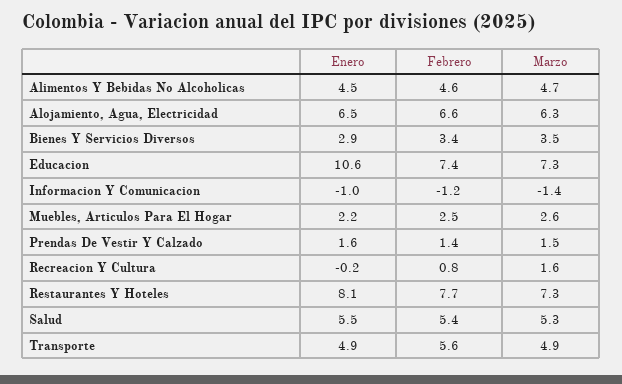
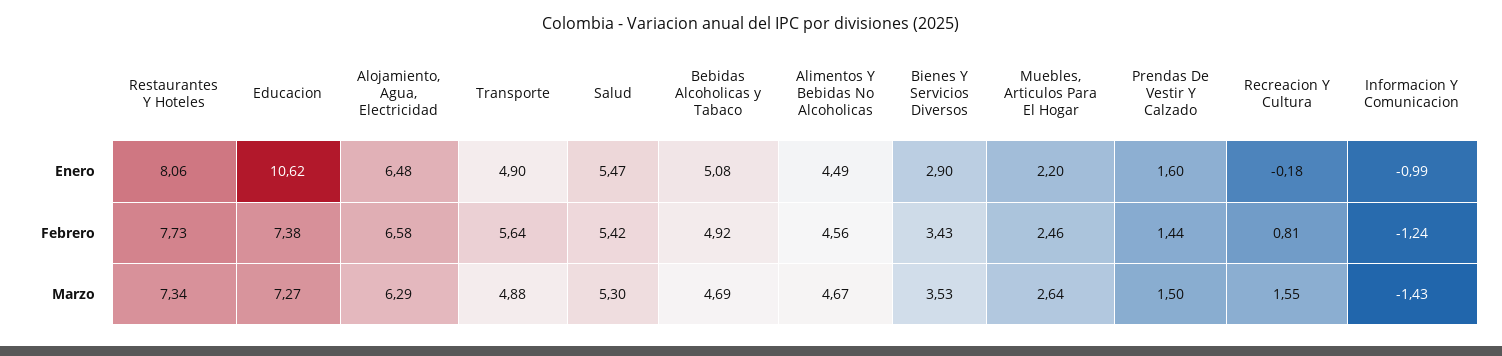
  {
    "Enero": {
      "Alimentos Y Bebidas No Alcoholicas": 4.49,
      "Alojamiento, Agua, Electricidad": 6.48,
      "Bienes Y Servicios Diversos": 2.9,
      "Educacion": 10.62,
      "Informacion Y Comunicacion": -0.99,
      "Muebles, Articulos Para El Hogar": 2.2,
      "Prendas De Vestir Y Calzado": 1.6,
      "Recreacion Y Cultura": -0.18,
      "Restaurantes Y Hoteles": 8.06,
      "Salud": 5.47,
-     "Transporte": 4.9
+     "Transporte": 4.9,
+     "Bebidas Alcoholicas y Tabaco": 5.08
    },
    "Febrero": {
      "Alimentos Y Bebidas No Alcoholicas": 4.56,
      "Alojamiento, Agua, Electricidad": 6.58,
      "Bienes Y Servicios Diversos": 3.43,
      "Educacion": 7.38,
      "Informacion Y Comunicacion": -1.24,
      "Muebles, Articulos Para El Hogar": 2.46,
      "Prendas De Vestir Y Calzado": 1.44,
      "Recreacion Y Cultura": 0.81,
      "Restaurantes Y Hoteles": 7.73,
      "Salud": 5.42,
-     "Transporte": 5.64
+     "Transporte": 5.64,
+     "Bebidas Alcoholicas y Tabaco": 4.92
    },
    "Marzo": {
      "Alimentos Y Bebidas No Alcoholicas": 4.67,
      "Alojamiento, Agua, Electricidad": 6.29,
      "Bienes Y Servicios Diversos": 3.53,
      "Educacion": 7.27,
      "Informacion Y Comunicacion": -1.43,
      "Muebles, Articulos Para El Hogar": 2.64,
      "Prendas De Vestir Y Calzado": 1.5,
      "Recreacion Y Cultura": 1.55,
      "Restaurantes Y Hoteles": 7.34,
      "Salud": 5.3,
-     "Transporte": 4.88
+     "Transporte": 4.88,
+     "Bebidas Alcoholicas y Tabaco": 4.69
    }
  }

